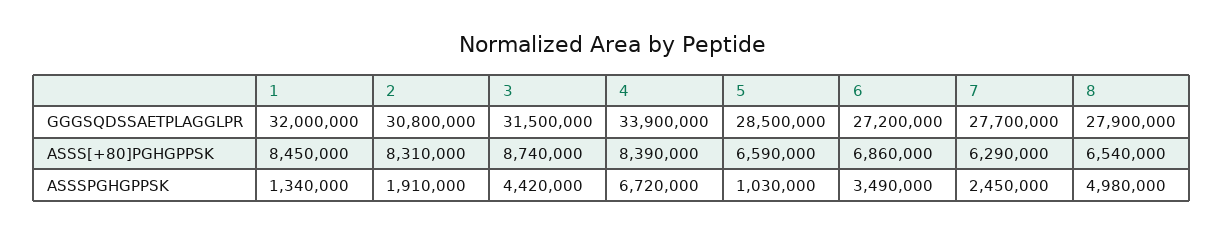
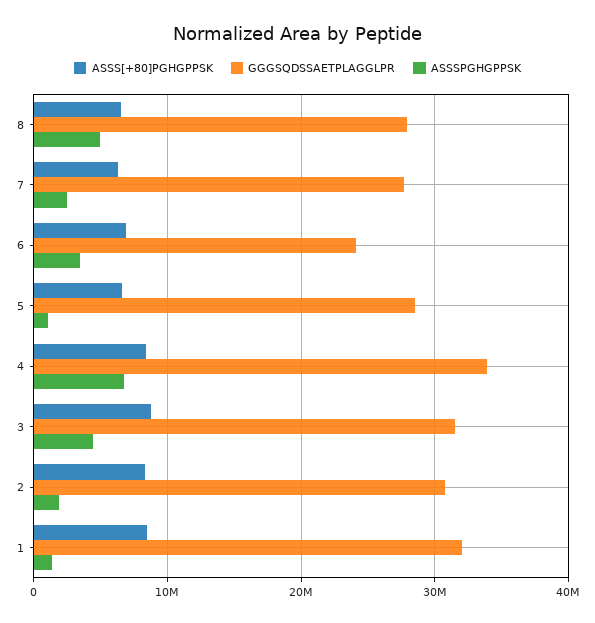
  {
    "GGGSQDSSAETPLAGGLPR": {
      "1": 32000000,
      "2": 30800000,
      "3": 31500000,
      "4": 33900000,
      "5": 28500000,
-     "6": 27200000,
+     "6": 24000000,
      "7": 27700000,
      "8": 27900000
    },
    "ASSS[+80]PGHGPPSK": {
      "1": 8450000,
      "2": 8310000,
      "3": 8740000,
      "4": 8390000,
      "5": 6590000,
      "6": 6860000,
      "7": 6290000,
      "8": 6540000
    },
    "ASSSPGHGPPSK": {
      "1": 1340000,
      "2": 1910000,
      "3": 4420000,
      "4": 6720000,
      "5": 1030000,
      "6": 3490000,
      "7": 2450000,
      "8": 4980000
    }
  }

